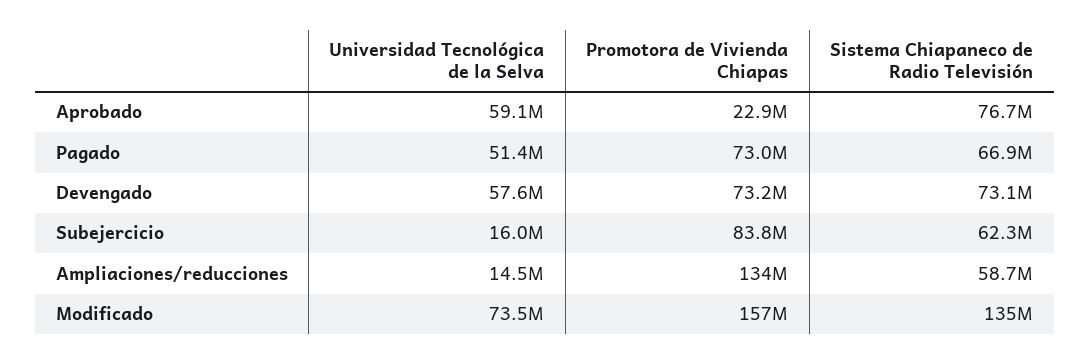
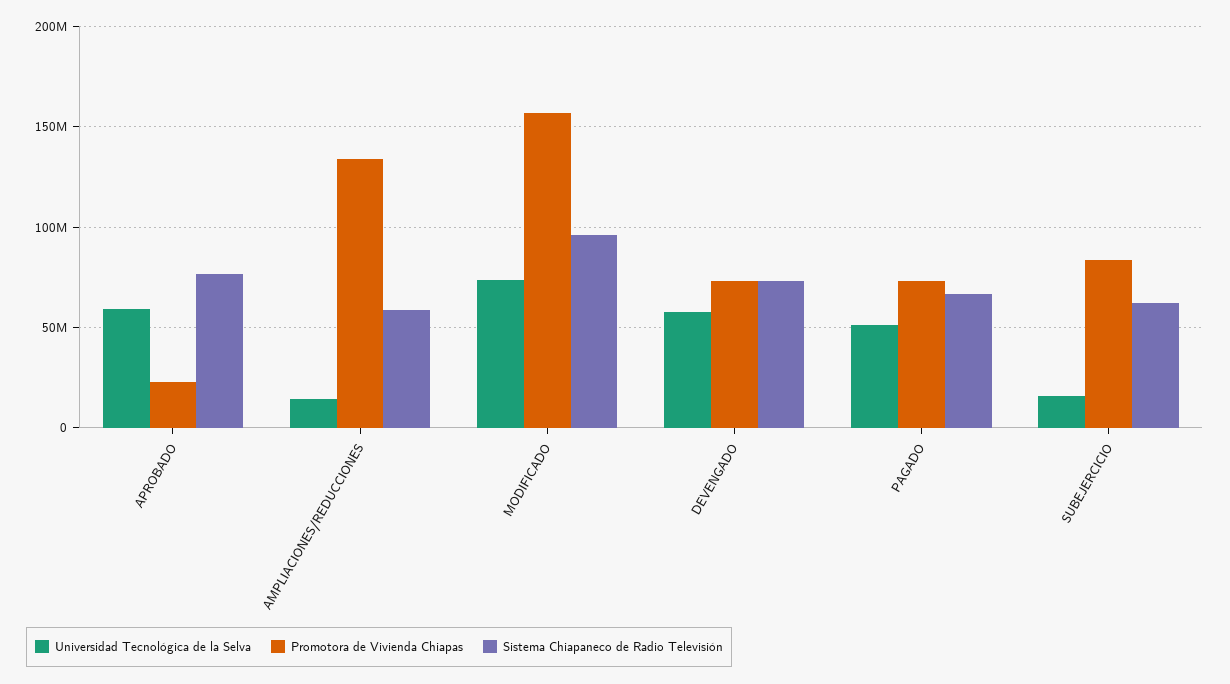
  {
    "Universidad Tecnológica de la Selva": {
      "Aprobado": 59100000,
      "Pagado": 51400000,
      "Devengado": 57600000,
      "Subejercicio": 16000000,
      "Ampliaciones/reducciones": 14500000,
      "Modificado": 73500000
    },
    "Promotora de Vivienda Chiapas": {
      "Aprobado": 22900000,
      "Pagado": 73000000,
      "Devengado": 73200000,
      "Subejercicio": 83800000,
      "Ampliaciones/reducciones": 134000000,
      "Modificado": 157000000
    },
    "Sistema Chiapaneco de Radio Televisión": {
      "Aprobado": 76700000,
      "Pagado": 66900000,
      "Devengado": 73100000,
      "Subejercicio": 62300000,
      "Ampliaciones/reducciones": 58700000,
-     "Modificado": 135000000
+     "Modificado": 95000000
    }
  }

